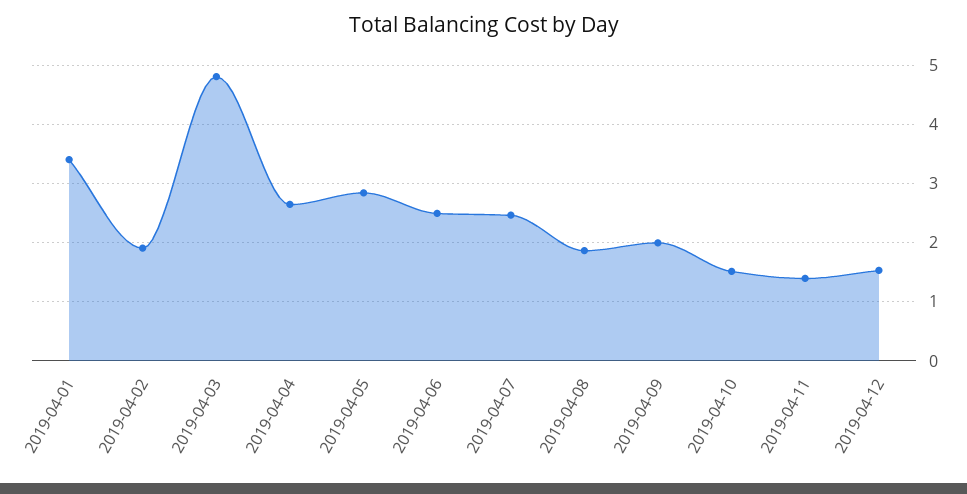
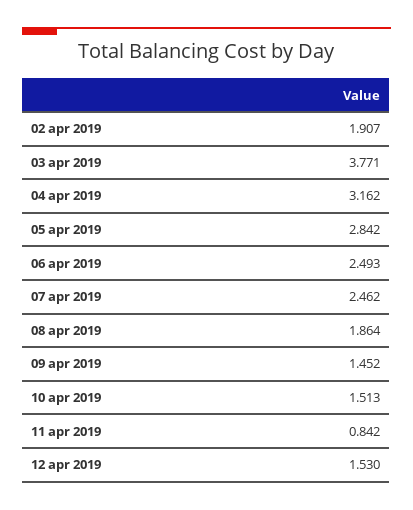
  {
-   "2019-04-01": 3.4,
    "2019-04-02": 1.907,
-   "2019-04-03": 4.8,
+   "2019-04-03": 3.771,
-   "2019-04-04": 2.6,
+   "2019-04-04": 3.162,
    "2019-04-05": 2.842,
    "2019-04-06": 2.493,
    "2019-04-07": 2.462,
    "2019-04-08": 1.864,
-   "2019-04-09": 2,
+   "2019-04-09": 1.452,
    "2019-04-10": 1.513,
-   "2019-04-11": 1.4,
+   "2019-04-11": 0.842,
    "2019-04-12": 1.53
  }

